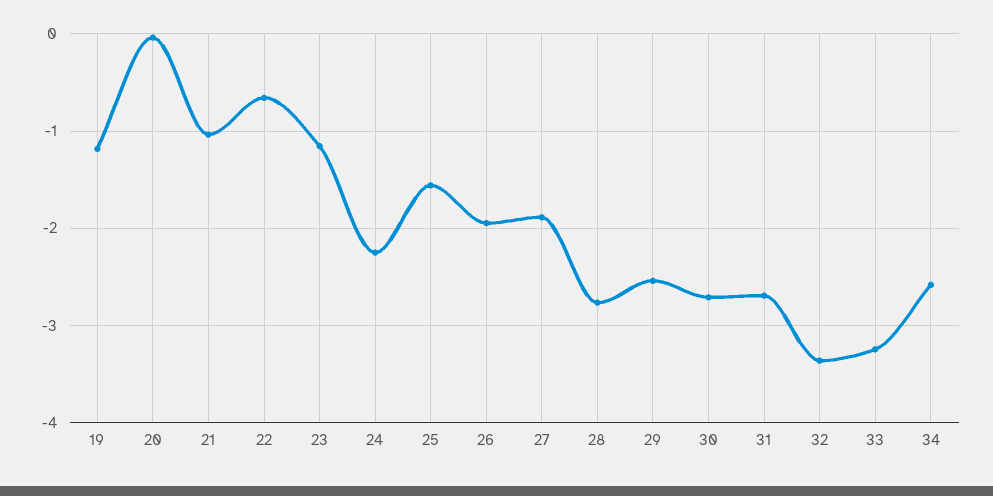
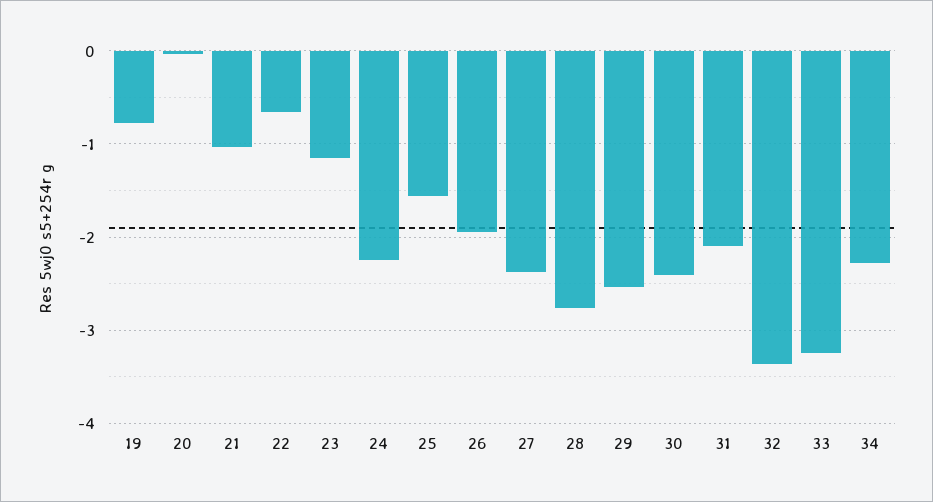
  {
-   "19": -1.2,
+   "19": -0.8,
    "20": 0,
    "21": -1,
    "22": -0.7,
    "23": -1.2,
    "24": -2.3,
    "25": -1.6,
    "26": -1.9,
-   "27": -1.9,
+   "27": -2.4,
    "28": -2.8,
    "29": -2.5,
-   "30": -2.7,
+   "30": -2.4,
-   "31": -2.7,
+   "31": -2.1,
    "32": -3.4,
    "33": -3.2,
-   "34": -2.6
+   "34": -2.3
  }

